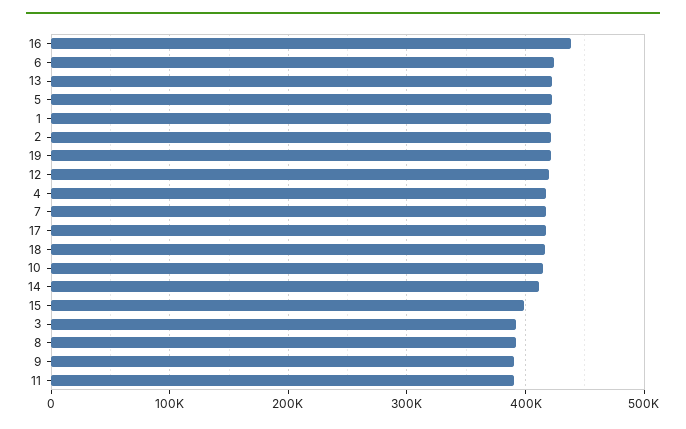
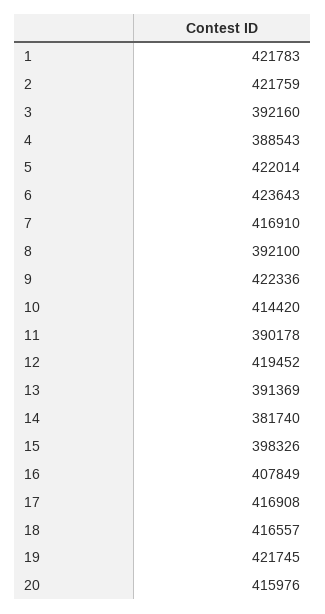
  {
-   "16": 440000,
+   "16": 407849,
    "6": 423643,
-   "13": 420000,
+   "13": 391369,
    "5": 422014,
    "1": 421783,
    "2": 421759,
    "19": 421745,
    "12": 419452,
-   "4": 420000,
+   "4": 388543,
    "7": 416910,
    "17": 416908,
    "18": 416557,
    "10": 414420,
-   "14": 410000,
+   "14": 381740,
    "15": 398326,
    "3": 392160,
    "8": 392100,
-   "9": 390000,
+   "9": 422336,
-   "11": 390178
+   "11": 390178,
+   "20": 415976
  }

